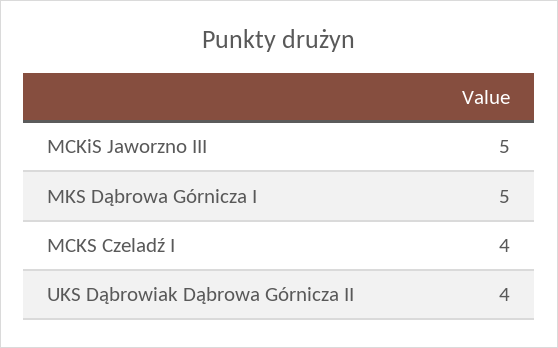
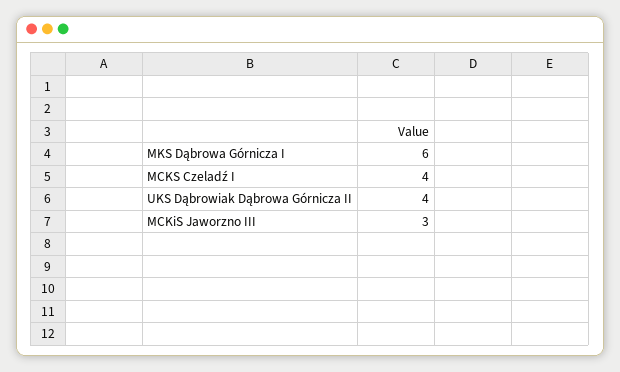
  {
-   "MCKiS Jaworzno III": 5,
+   "MCKiS Jaworzno III": 3,
-   "MKS Dąbrowa Górnicza I": 5,
+   "MKS Dąbrowa Górnicza I": 6,
    "MCKS Czeladź I": 4,
    "UKS Dąbrowiak Dąbrowa Górnicza II": 4
  }

